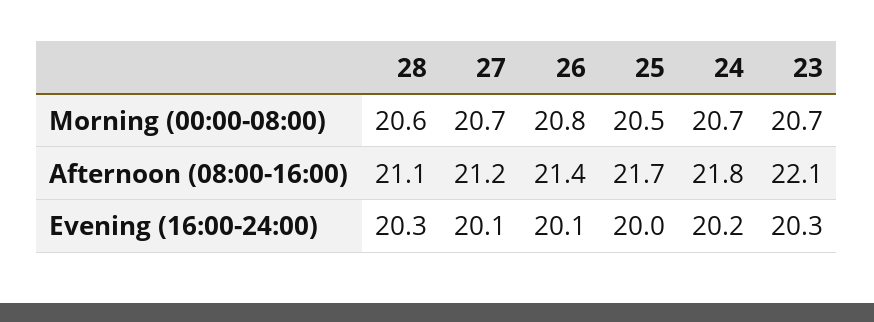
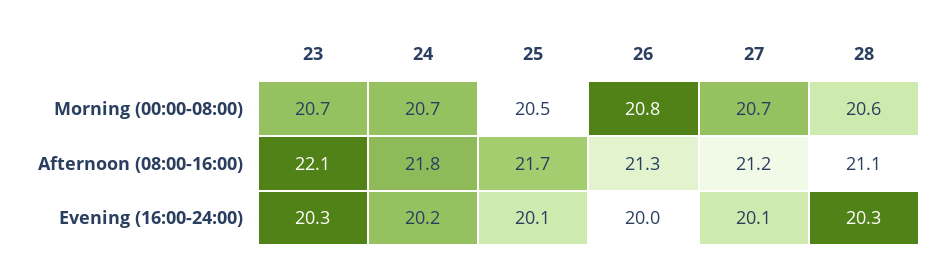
  {
    "28": {
      "Morning (00:00-08:00)": 20.6,
      "Afternoon (08:00-16:00)": 21.1,
      "Evening (16:00-24:00)": 20.3
    },
    "27": {
      "Morning (00:00-08:00)": 20.7,
      "Afternoon (08:00-16:00)": 21.2,
      "Evening (16:00-24:00)": 20.1
    },
    "26": {
      "Morning (00:00-08:00)": 20.8,
-     "Afternoon (08:00-16:00)": 21.4,
+     "Afternoon (08:00-16:00)": 21.3,
-     "Evening (16:00-24:00)": 20.1
+     "Evening (16:00-24:00)": 20
    },
    "25": {
      "Morning (00:00-08:00)": 20.5,
      "Afternoon (08:00-16:00)": 21.7,
-     "Evening (16:00-24:00)": 20
+     "Evening (16:00-24:00)": 20.1
    },
    "24": {
      "Morning (00:00-08:00)": 20.7,
      "Afternoon (08:00-16:00)": 21.8,
      "Evening (16:00-24:00)": 20.2
    },
    "23": {
      "Morning (00:00-08:00)": 20.7,
      "Afternoon (08:00-16:00)": 22.1,
      "Evening (16:00-24:00)": 20.3
    }
  }

